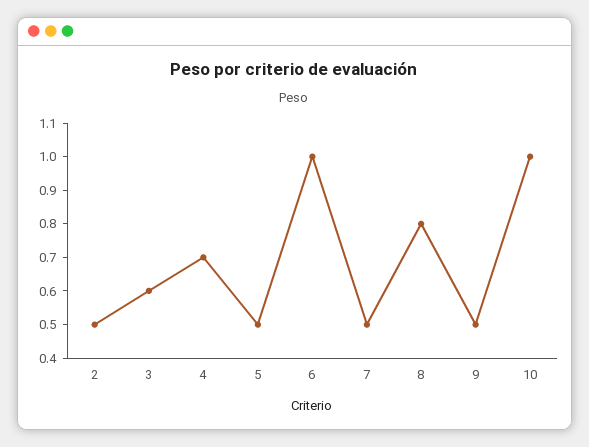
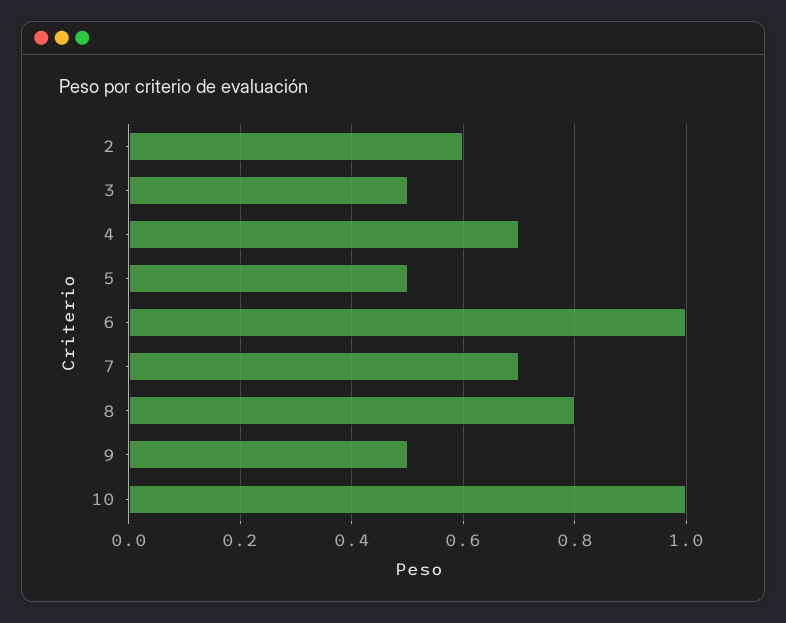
  {
-   "2": 0.5,
+   "2": 0.6,
-   "3": 0.6,
+   "3": 0.5,
    "4": 0.7,
    "5": 0.5,
    "6": 1,
-   "7": 0.5,
+   "7": 0.7,
    "8": 0.8,
    "9": 0.5,
    "10": 1
  }

